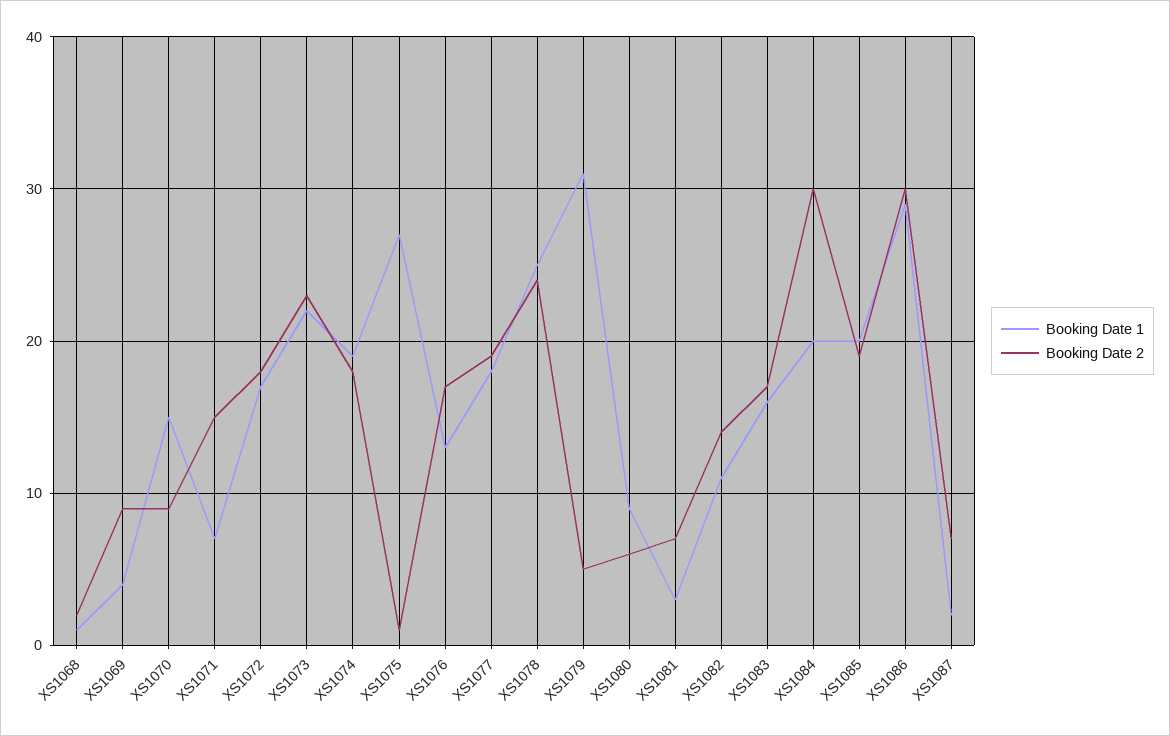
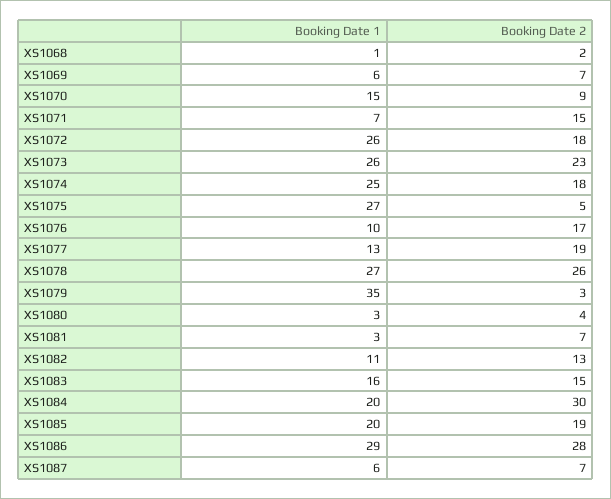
  {
    "Booking Date 1": {
      "XS1068": 1,
-     "XS1069": 4,
+     "XS1069": 6,
      "XS1070": 15,
      "XS1071": 7,
-     "XS1072": 17,
+     "XS1072": 26,
-     "XS1073": 22,
+     "XS1073": 26,
-     "XS1074": 19,
+     "XS1074": 25,
      "XS1075": 27,
-     "XS1076": 13,
+     "XS1076": 10,
-     "XS1077": 18,
+     "XS1077": 13,
-     "XS1078": 25,
+     "XS1078": 27,
-     "XS1079": 31,
+     "XS1079": 35,
-     "XS1080": 9,
+     "XS1080": 3,
      "XS1081": 3,
      "XS1082": 11,
      "XS1083": 16,
      "XS1084": 20,
      "XS1085": 20,
      "XS1086": 29,
-     "XS1087": 2
+     "XS1087": 6
    },
    "Booking Date 2": {
      "XS1068": 2,
-     "XS1069": 9,
+     "XS1069": 7,
      "XS1070": 9,
      "XS1071": 15,
      "XS1072": 18,
      "XS1073": 23,
      "XS1074": 18,
-     "XS1075": 1,
+     "XS1075": 5,
      "XS1076": 17,
      "XS1077": 19,
-     "XS1078": 24,
+     "XS1078": 26,
-     "XS1079": 5,
+     "XS1079": 3,
-     "XS1080": 6,
+     "XS1080": 4,
      "XS1081": 7,
-     "XS1082": 14,
+     "XS1082": 13,
-     "XS1083": 17,
+     "XS1083": 15,
      "XS1084": 30,
      "XS1085": 19,
-     "XS1086": 30,
+     "XS1086": 28,
      "XS1087": 7
    }
  }

